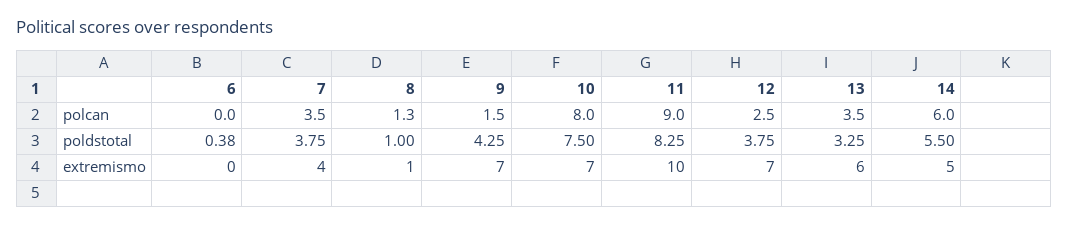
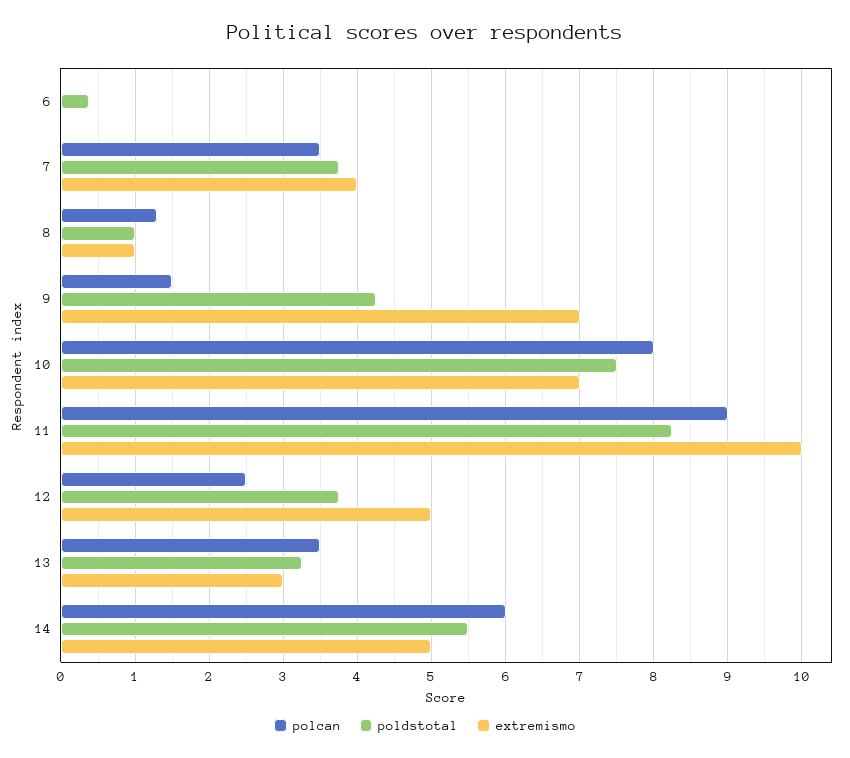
  {
    "polcan": {
      "6": 0,
      "7": 3.5,
      "8": 1.3,
      "9": 1.5,
      "10": 8,
      "11": 9,
      "12": 2.5,
      "13": 3.5,
      "14": 6
    },
    "poldstotal": {
      "6": 0.38,
      "7": 3.75,
      "8": 1,
      "9": 4.25,
      "10": 7.5,
      "11": 8.25,
      "12": 3.75,
      "13": 3.25,
      "14": 5.5
    },
    "extremismo": {
      "6": 0,
      "7": 4,
      "8": 1,
      "9": 7,
      "10": 7,
      "11": 10,
-     "12": 7,
+     "12": 5,
-     "13": 6,
+     "13": 3,
      "14": 5
    }
  }

